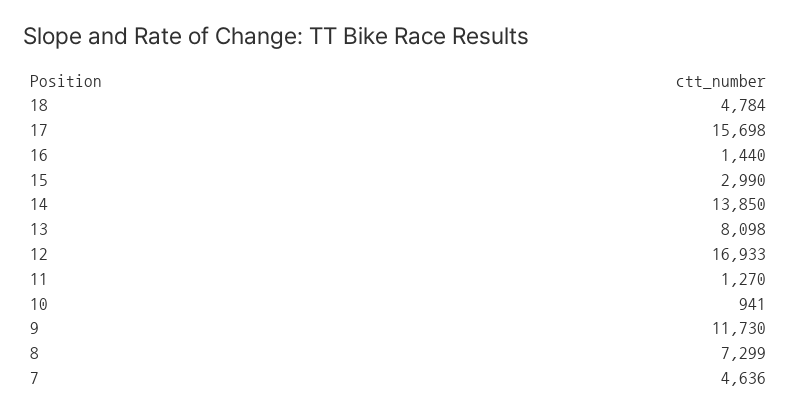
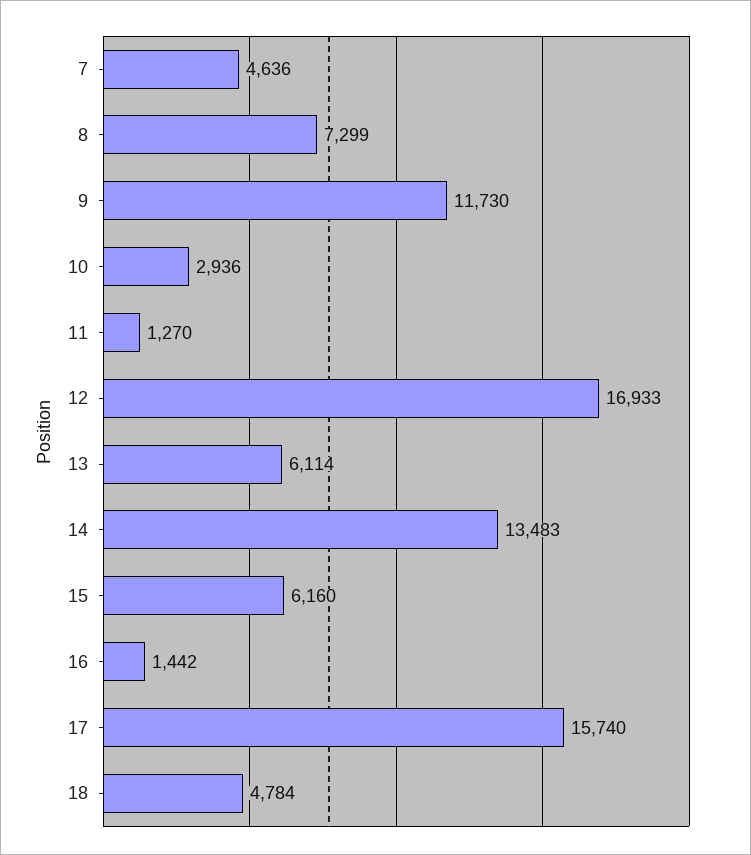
  {
    "18": 4784,
-   "17": 15698,
+   "17": 15740,
-   "16": 1440,
+   "16": 1442,
-   "15": 2990,
+   "15": 6160,
-   "14": 13850,
+   "14": 13483,
-   "13": 8098,
+   "13": 6114,
    "12": 16933,
    "11": 1270,
-   "10": 941,
+   "10": 2936,
    "9": 11730,
    "8": 7299,
    "7": 4636
  }

